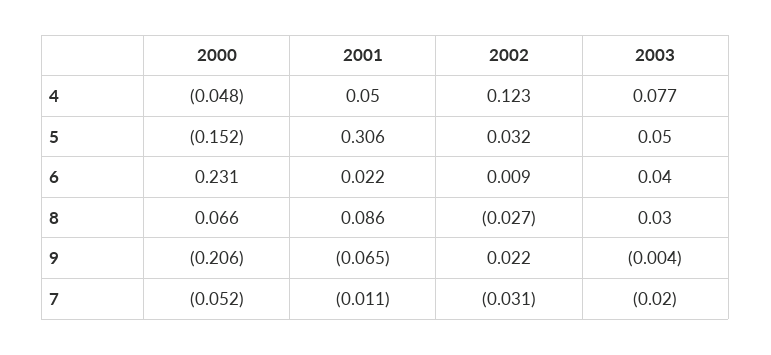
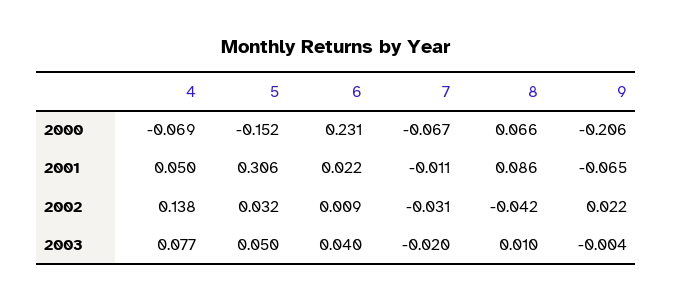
  {
    "2000": {
-     "4": -0.048,
+     "4": -0.069,
      "5": -0.152,
      "6": 0.231,
      "8": 0.066,
      "9": -0.206,
-     "7": -0.052
+     "7": -0.067
    },
    "2001": {
      "4": 0.05,
      "5": 0.306,
      "6": 0.022,
      "8": 0.086,
      "9": -0.065,
      "7": -0.011
    },
    "2002": {
-     "4": 0.123,
+     "4": 0.138,
      "5": 0.032,
      "6": 0.009,
-     "8": -0.027,
+     "8": -0.042,
      "9": 0.022,
      "7": -0.031
    },
    "2003": {
      "4": 0.077,
      "5": 0.05,
      "6": 0.04,
-     "8": 0.03,
+     "8": 0.01,
      "9": -0.004,
      "7": -0.02
    }
  }

